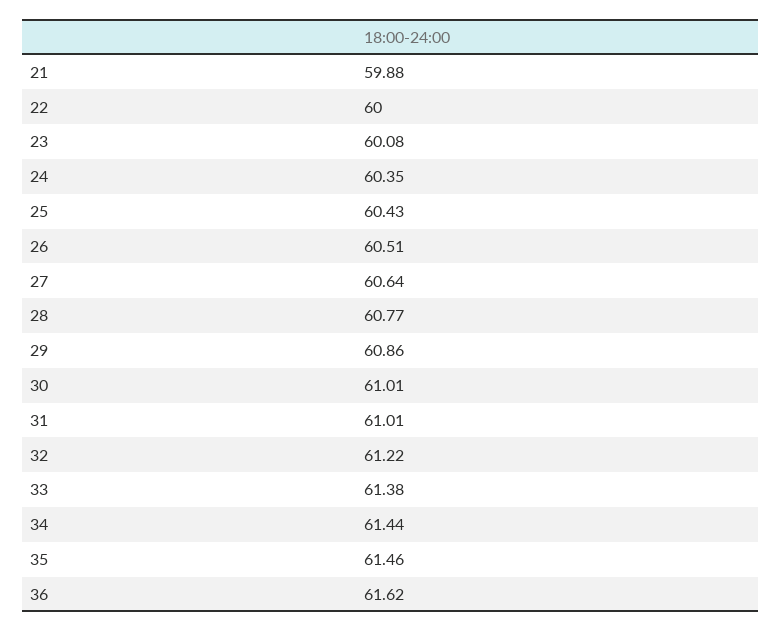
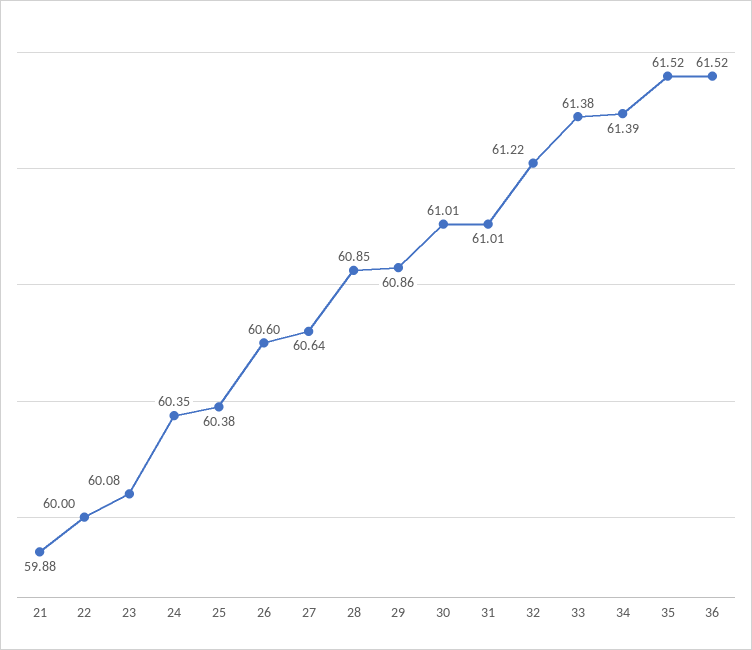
  {
    "21": 59.88,
    "22": 60,
    "23": 60.08,
    "24": 60.35,
-   "25": 60.43,
+   "25": 60.38,
-   "26": 60.51,
+   "26": 60.6,
    "27": 60.64,
-   "28": 60.77,
+   "28": 60.85,
    "29": 60.86,
    "30": 61.01,
    "31": 61.01,
    "32": 61.22,
    "33": 61.38,
-   "34": 61.44,
+   "34": 61.39,
-   "35": 61.46,
+   "35": 61.52,
-   "36": 61.62
+   "36": 61.52
  }

